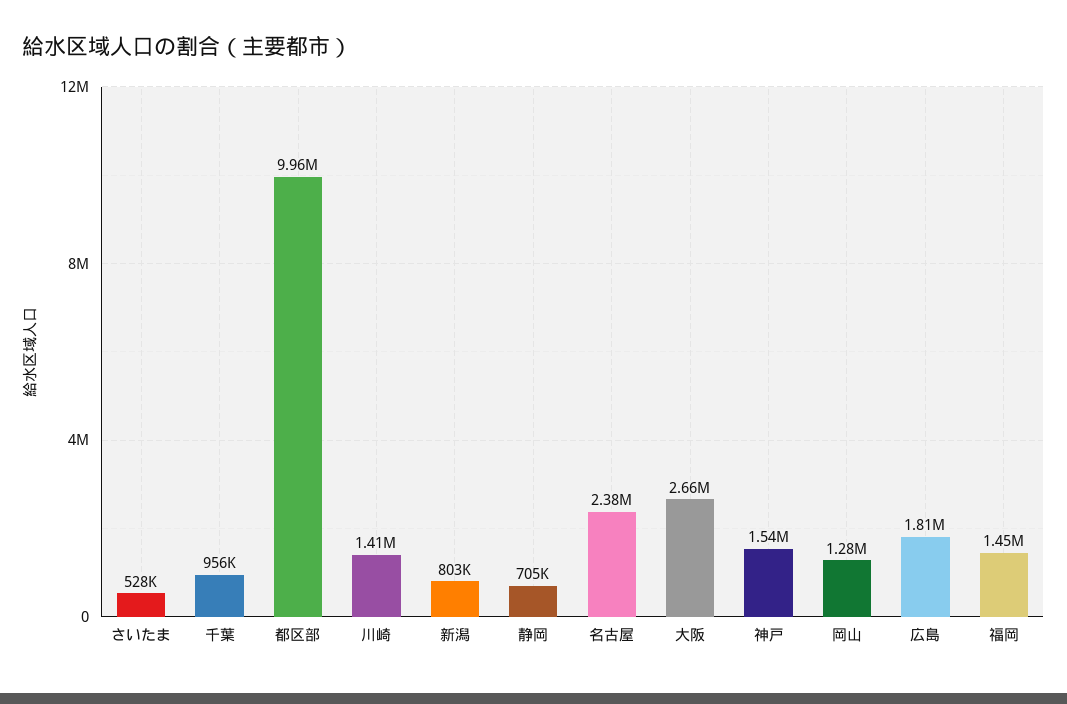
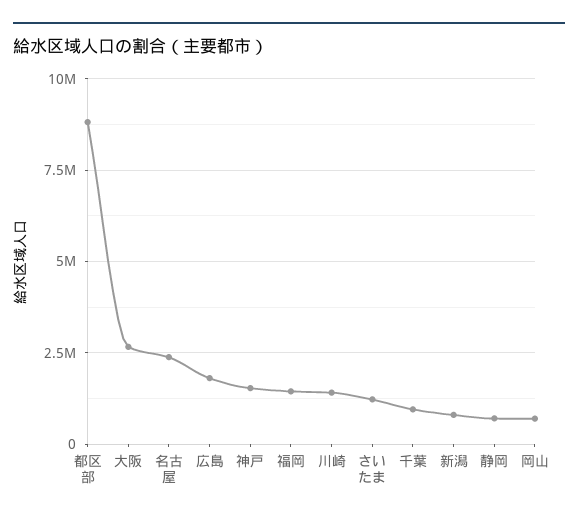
  {
-   "さいたま": 528000,
+   "さいたま": 1250000,
    "千葉": 956000,
-   "都区部": 9960000,
+   "都区部": 8750000,
    "川崎": 1410000,
    "新潟": 803000,
    "静岡": 705000,
    "名古屋": 2380000,
    "大阪": 2660000,
    "神戸": 1540000,
-   "岡山": 1280000,
+   "岡山": 750000,
    "広島": 1810000,
    "福岡": 1450000
  }

